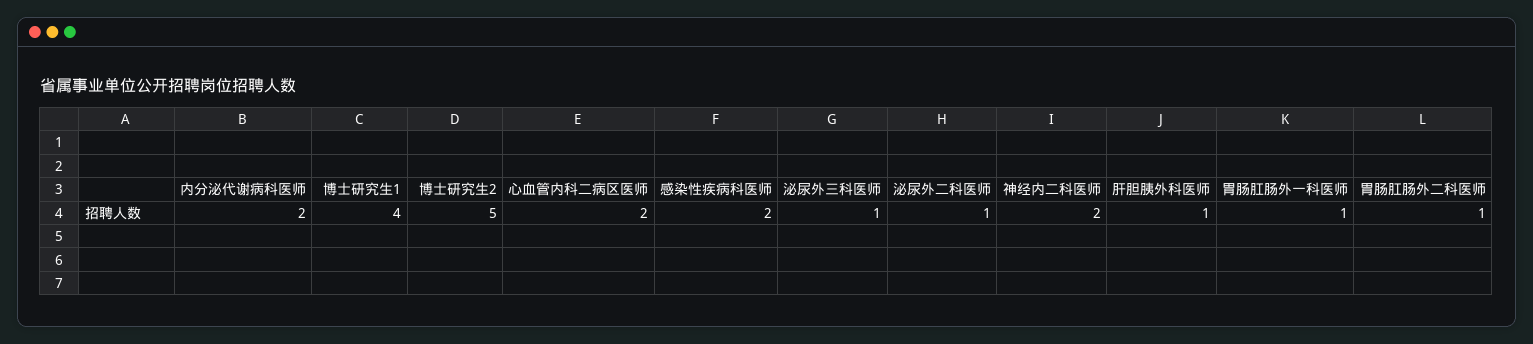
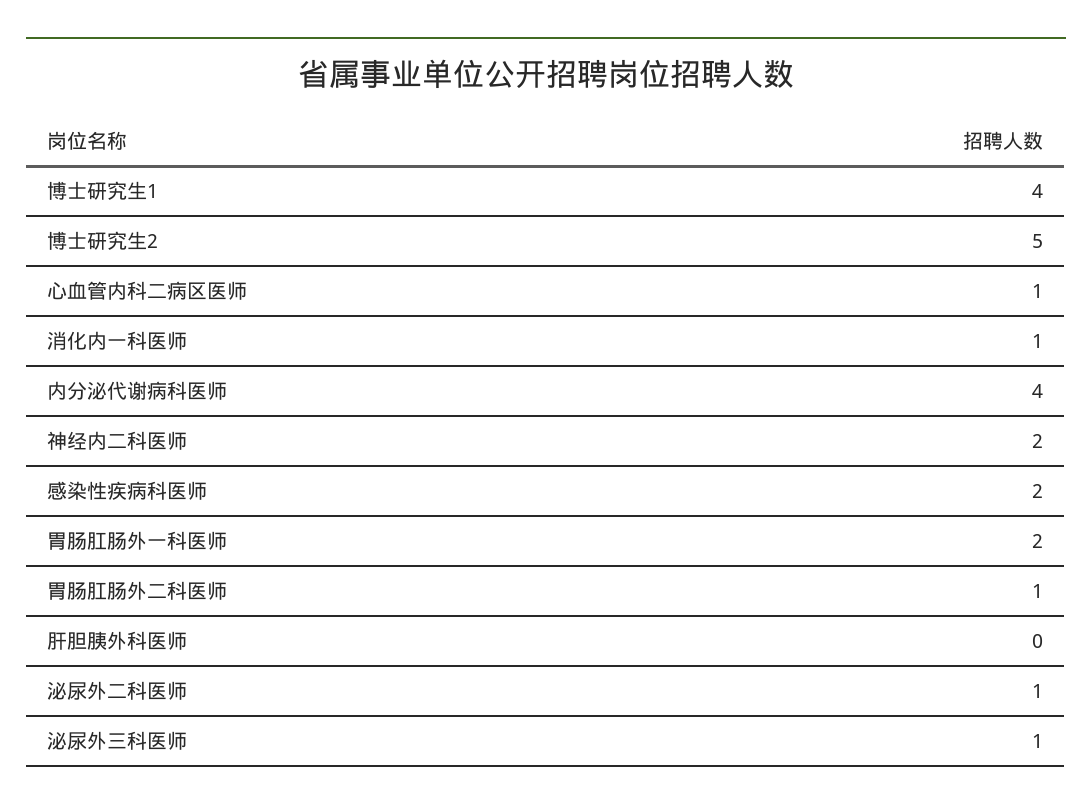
  {
-   "内分泌代谢病科医师": 2,
+   "内分泌代谢病科医师": 4,
    "博士研究生1": 4,
    "博士研究生2": 5,
-   "心血管内科二病区医师": 2,
+   "心血管内科二病区医师": 1,
    "感染性疾病科医师": 2,
    "泌尿外三科医师": 1,
    "泌尿外二科医师": 1,
    "神经内二科医师": 2,
-   "肝胆胰外科医师": 1,
+   "肝胆胰外科医师": 0,
-   "胃肠肛肠外一科医师": 1,
+   "胃肠肛肠外一科医师": 2,
-   "胃肠肛肠外二科医师": 1
+   "胃肠肛肠外二科医师": 1,
+   "消化内一科医师": 1
  }

